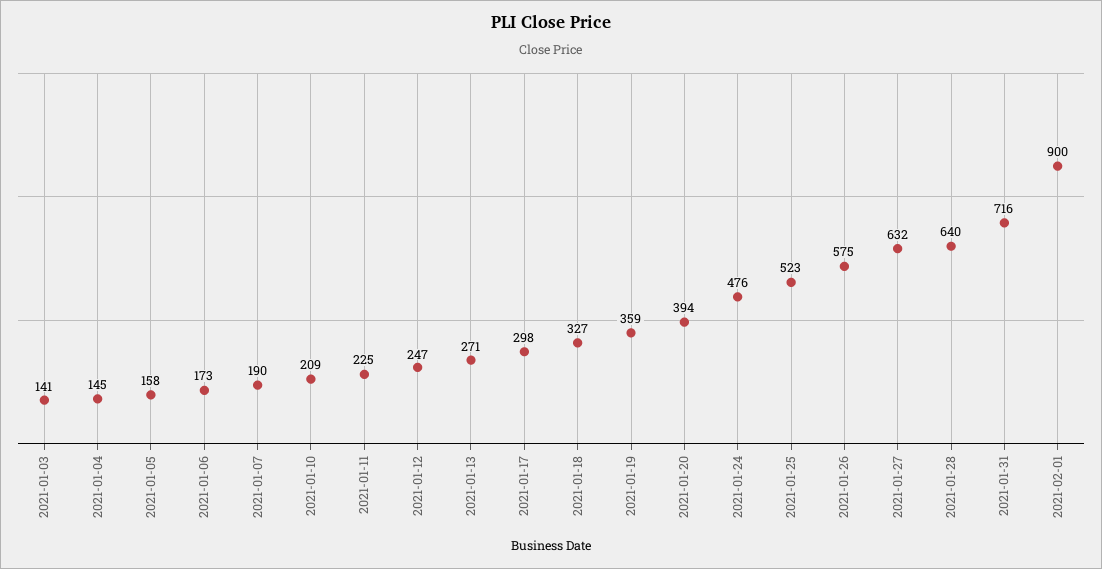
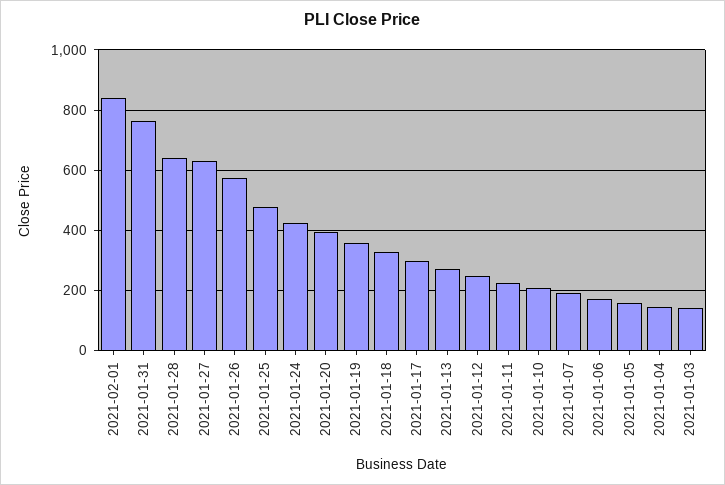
  {
    "2021-01-03": 141,
    "2021-01-04": 145,
    "2021-01-05": 158,
    "2021-01-06": 173,
    "2021-01-07": 190,
    "2021-01-10": 209,
    "2021-01-11": 225,
    "2021-01-12": 247,
    "2021-01-13": 271,
    "2021-01-17": 298,
    "2021-01-18": 327,
    "2021-01-19": 359,
    "2021-01-20": 394,
-   "2021-01-24": 476,
+   "2021-01-24": 420,
-   "2021-01-25": 523,
+   "2021-01-25": 480,
    "2021-01-26": 575,
    "2021-01-27": 632,
    "2021-01-28": 640,
-   "2021-01-31": 716,
+   "2021-01-31": 760,
-   "2021-02-01": 900
+   "2021-02-01": 840
  }

